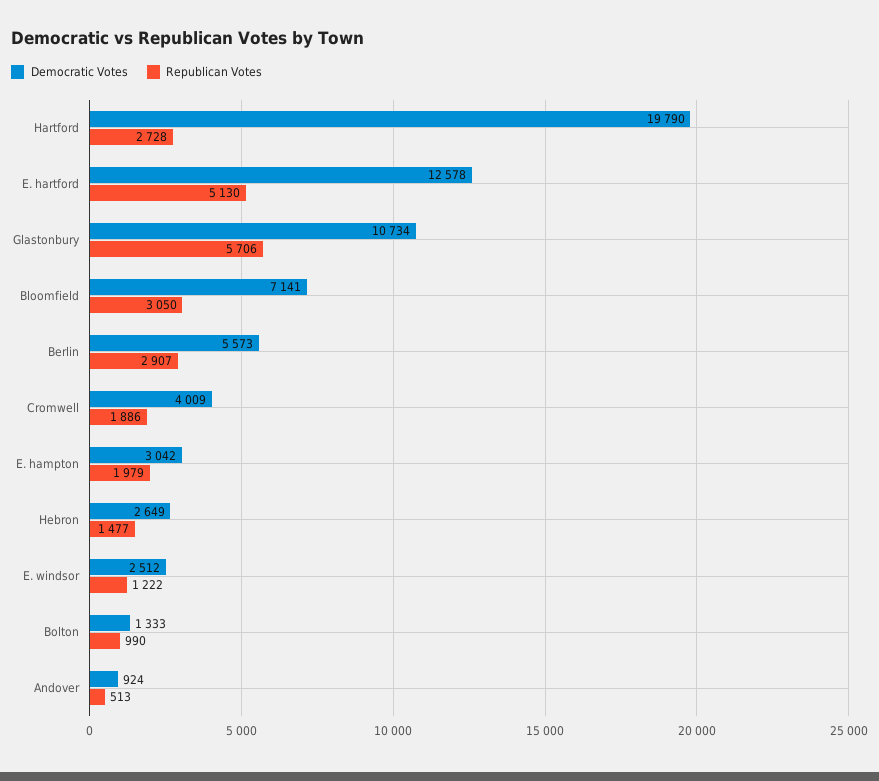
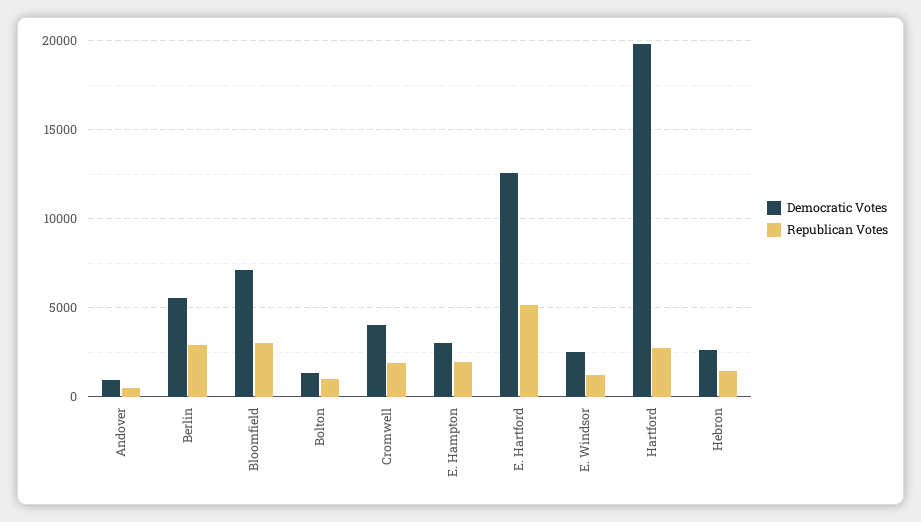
  {
    "Democratic Votes": {
      "Hartford": 19790,
      "E. hartford": 12578,
-     "Glastonbury": 10734,
      "Bloomfield": 7141,
      "Berlin": 5573,
      "Cromwell": 4009,
      "E. hampton": 3042,
      "Hebron": 2649,
      "E. windsor": 2512,
      "Bolton": 1333,
      "Andover": 924
    },
    "Republican Votes": {
      "Hartford": 2728,
      "E. hartford": 5130,
-     "Glastonbury": 5706,
      "Bloomfield": 3050,
      "Berlin": 2907,
      "Cromwell": 1886,
      "E. hampton": 1979,
      "Hebron": 1477,
      "E. windsor": 1222,
      "Bolton": 990,
      "Andover": 513
    }
  }

